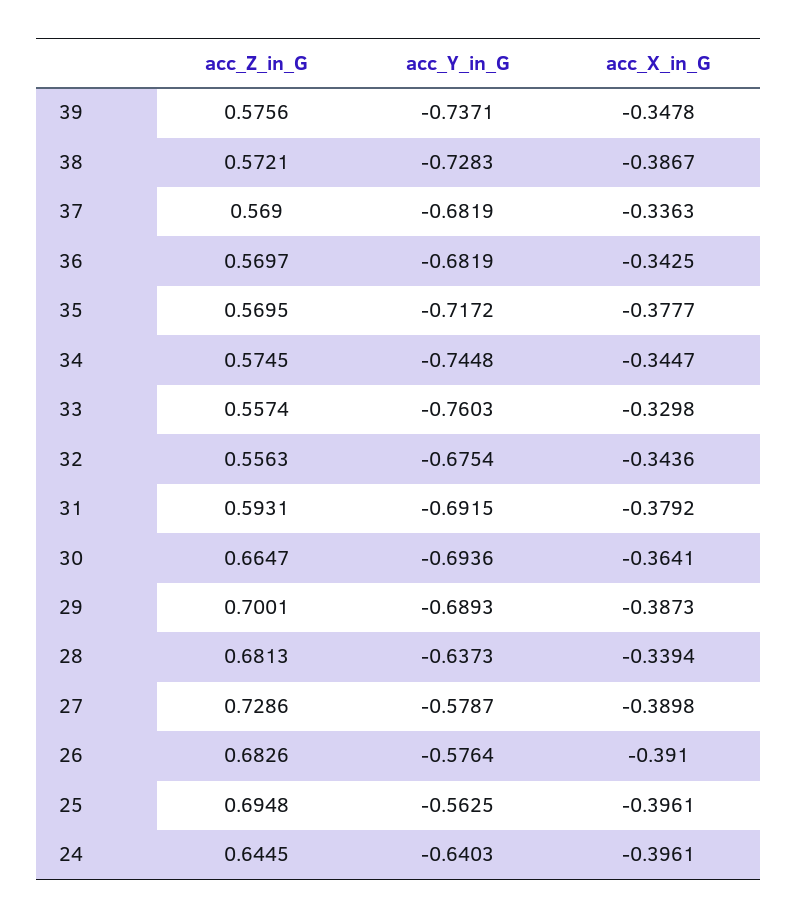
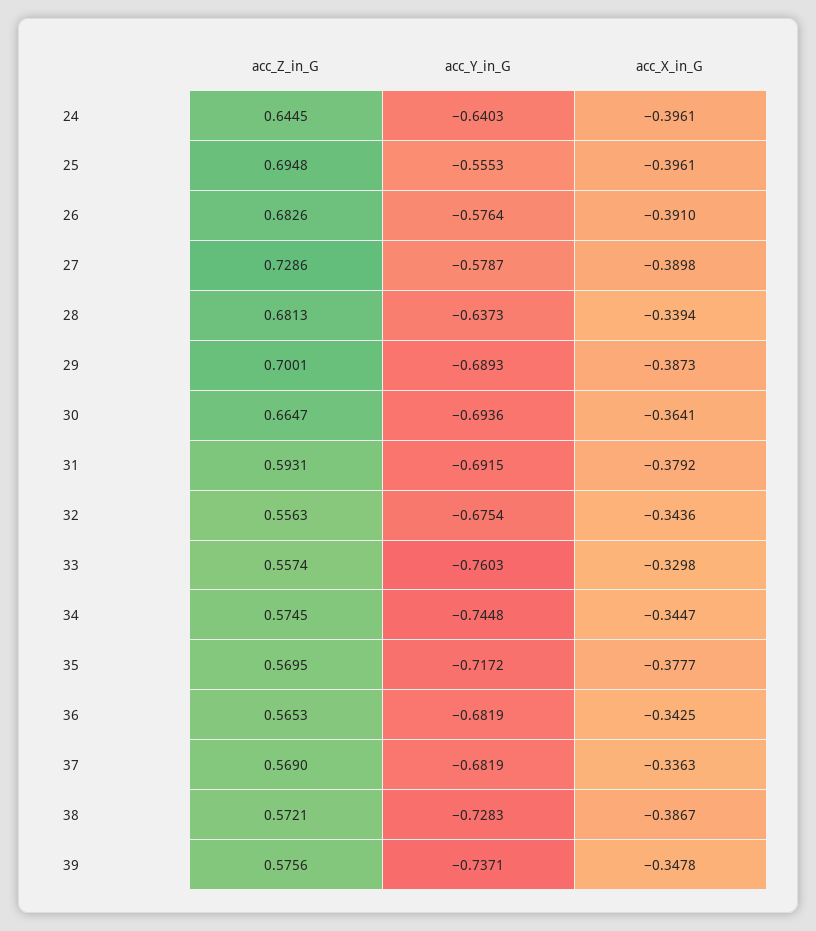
  {
    "acc_Z_in_G": {
      "39": 0.5756,
      "38": 0.5721,
      "37": 0.569,
-     "36": 0.5697,
+     "36": 0.5653,
      "35": 0.5695,
      "34": 0.5745,
      "33": 0.5574,
      "32": 0.5563,
      "31": 0.5931,
      "30": 0.6647,
      "29": 0.7001,
      "28": 0.6813,
      "27": 0.7286,
      "26": 0.6826,
      "25": 0.6948,
      "24": 0.6445
    },
    "acc_Y_in_G": {
      "39": -0.7371,
      "38": -0.7283,
      "37": -0.6819,
      "36": -0.6819,
      "35": -0.7172,
      "34": -0.7448,
      "33": -0.7603,
      "32": -0.6754,
      "31": -0.6915,
      "30": -0.6936,
      "29": -0.6893,
      "28": -0.6373,
      "27": -0.5787,
      "26": -0.5764,
-     "25": -0.5625,
+     "25": -0.5553,
      "24": -0.6403
    },
    "acc_X_in_G": {
      "39": -0.3478,
      "38": -0.3867,
      "37": -0.3363,
      "36": -0.3425,
      "35": -0.3777,
      "34": -0.3447,
      "33": -0.3298,
      "32": -0.3436,
      "31": -0.3792,
      "30": -0.3641,
      "29": -0.3873,
      "28": -0.3394,
      "27": -0.3898,
      "26": -0.391,
      "25": -0.3961,
      "24": -0.3961
    }
  }

